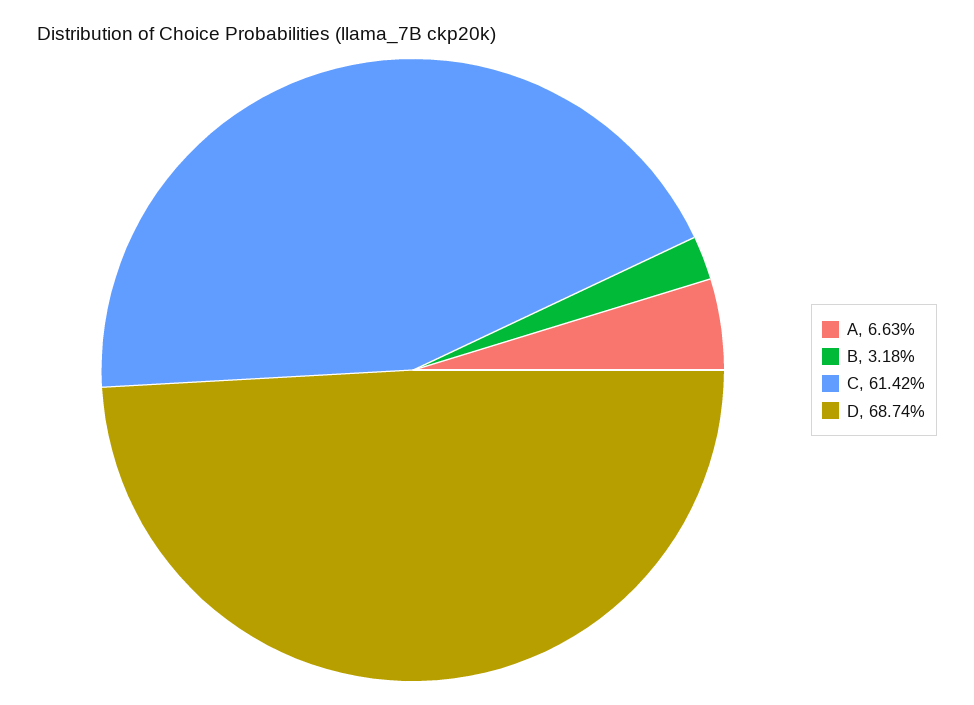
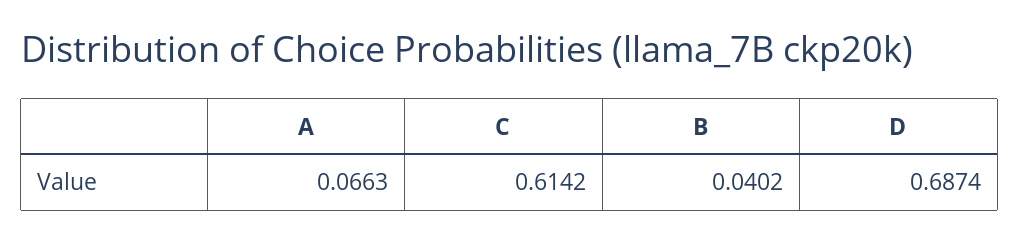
  {
    "A": 0.0663,
-   "B": 0.0318,
+   "B": 0.0402,
    "C": 0.6142,
    "D": 0.6874
  }

